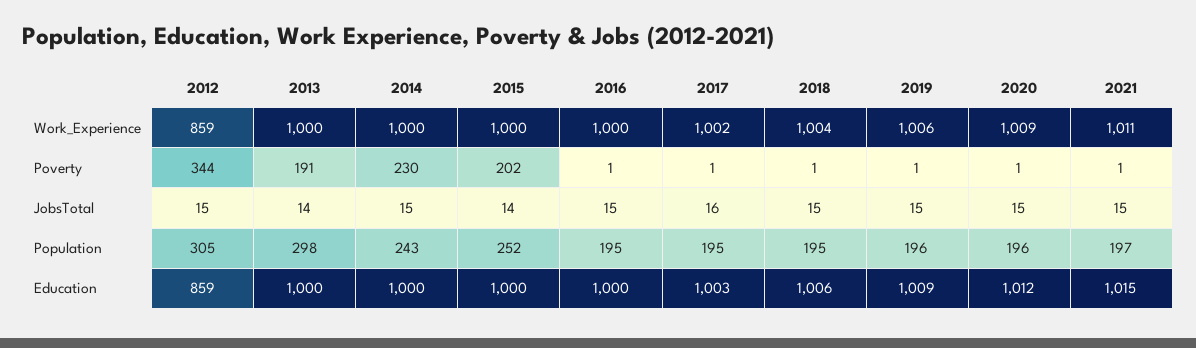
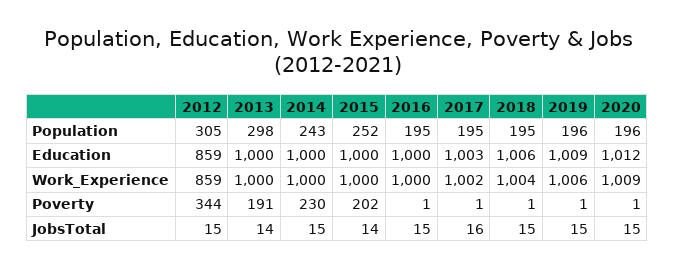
  {
    "2012": {
      "Work_Experience": 859,
      "Poverty": 344,
      "JobsTotal": 15,
      "Population": 305,
      "Education": 859
    },
    "2013": {
      "Work_Experience": 1000,
      "Poverty": 191,
      "JobsTotal": 14,
      "Population": 298,
      "Education": 1000
    },
    "2014": {
      "Work_Experience": 1000,
      "Poverty": 230,
      "JobsTotal": 15,
      "Population": 243,
      "Education": 1000
    },
    "2015": {
      "Work_Experience": 1000,
      "Poverty": 202,
      "JobsTotal": 14,
      "Population": 252,
      "Education": 1000
    },
    "2016": {
      "Work_Experience": 1000,
      "Poverty": 1,
      "JobsTotal": 15,
      "Population": 195,
      "Education": 1000
    },
    "2017": {
      "Work_Experience": 1002,
      "Poverty": 1,
      "JobsTotal": 16,
      "Population": 195,
      "Education": 1003
    },
    "2018": {
      "Work_Experience": 1004,
      "Poverty": 1,
      "JobsTotal": 15,
      "Population": 195,
      "Education": 1006
    },
    "2019": {
      "Work_Experience": 1006,
      "Poverty": 1,
      "JobsTotal": 15,
      "Population": 196,
      "Education": 1009
    },
    "2020": {
      "Work_Experience": 1009,
      "Poverty": 1,
      "JobsTotal": 15,
      "Population": 196,
      "Education": 1012
-   },
+   }
-   "2021": {
-     "Work_Experience": 1011,
-     "Poverty": 1,
-     "JobsTotal": 15,
-     "Population": 197,
-     "Education": 1015
-   }
  }

